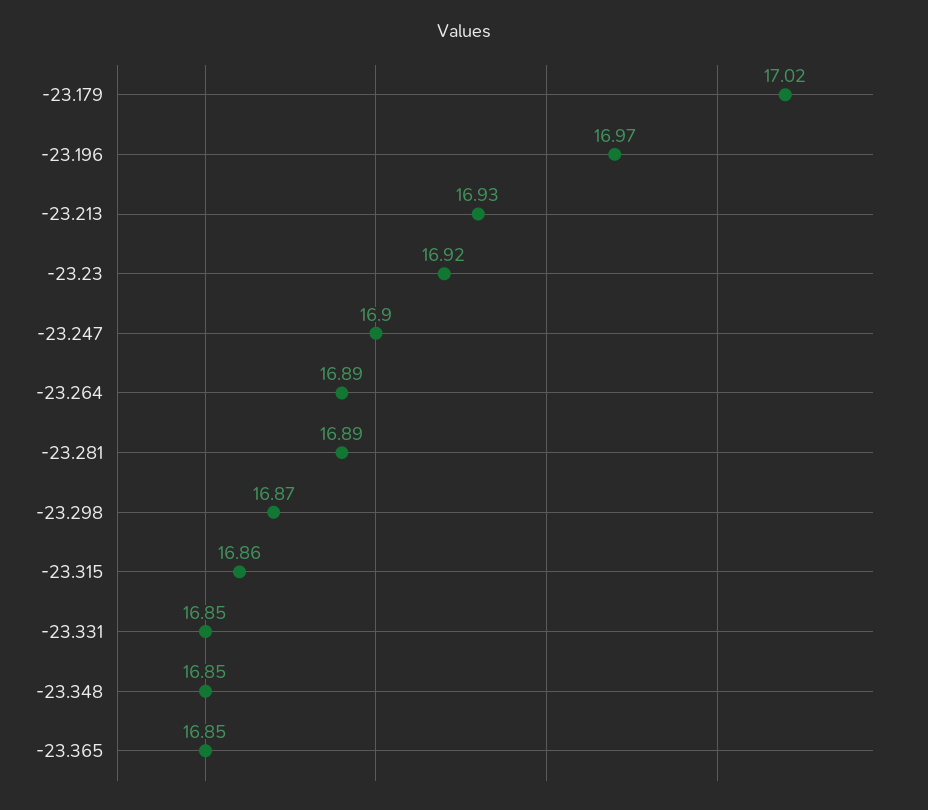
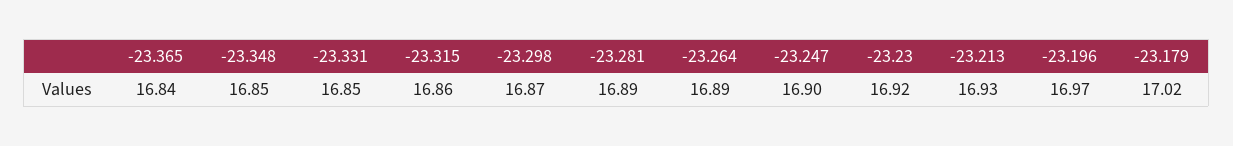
  {
    "-23.179": 17.02,
    "-23.196": 16.97,
    "-23.213": 16.93,
    "-23.23": 16.92,
    "-23.247": 16.9,
    "-23.264": 16.89,
    "-23.281": 16.89,
    "-23.298": 16.87,
    "-23.315": 16.86,
    "-23.331": 16.85,
    "-23.348": 16.85,
-   "-23.365": 16.85
+   "-23.365": 16.84
  }

